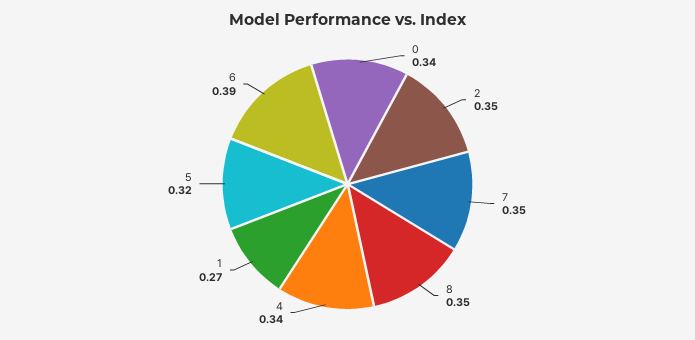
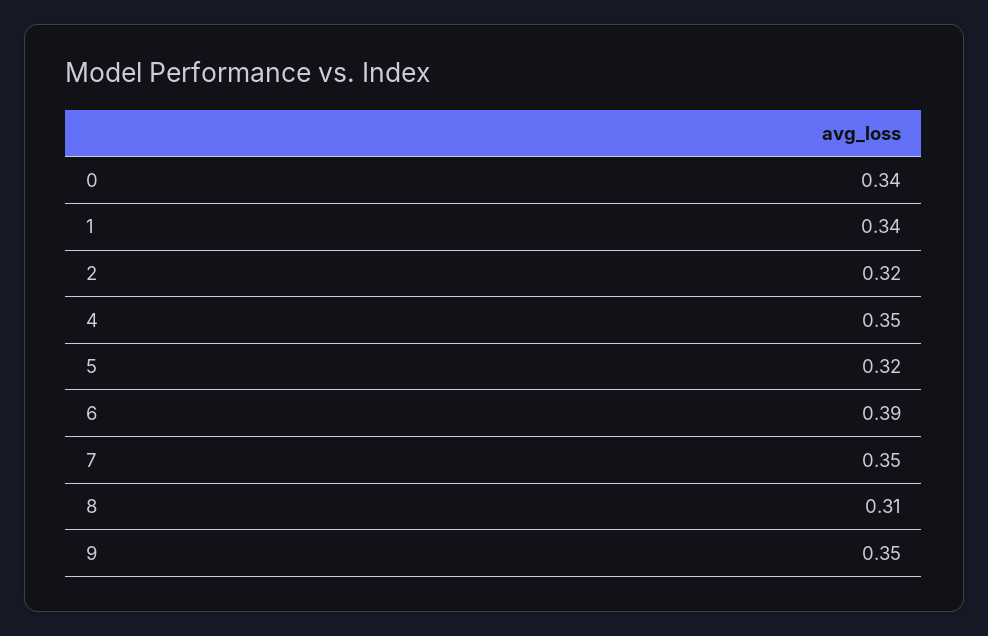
  {
    "0": 0.34,
-   "2": 0.35,
+   "2": 0.32,
    "7": 0.35,
-   "8": 0.35,
+   "8": 0.31,
-   "4": 0.34,
+   "4": 0.35,
-   "1": 0.27,
+   "1": 0.34,
    "5": 0.32,
-   "6": 0.39
+   "6": 0.39,
+   "9": 0.35
  }

